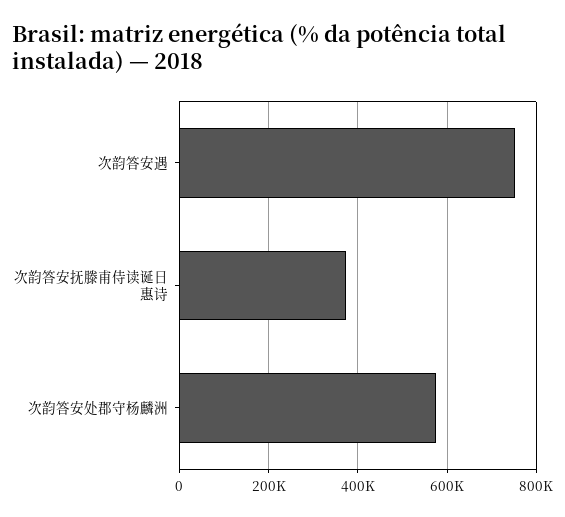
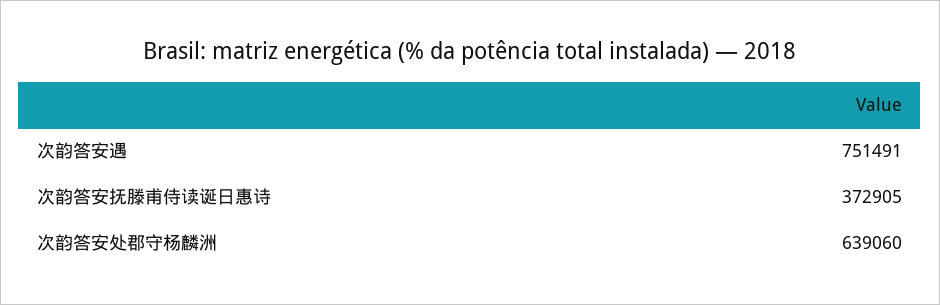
  {
    "次韵答安遇": 751491,
    "次韵答安抚滕甫侍读诞日惠诗": 372905,
-   "次韵答安处郡守杨麟洲": 580000
+   "次韵答安处郡守杨麟洲": 639060
  }

